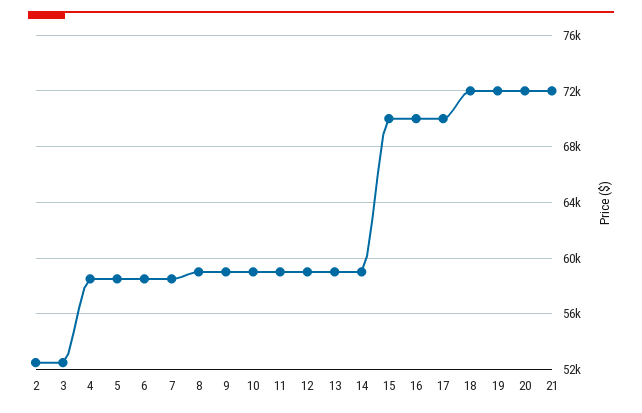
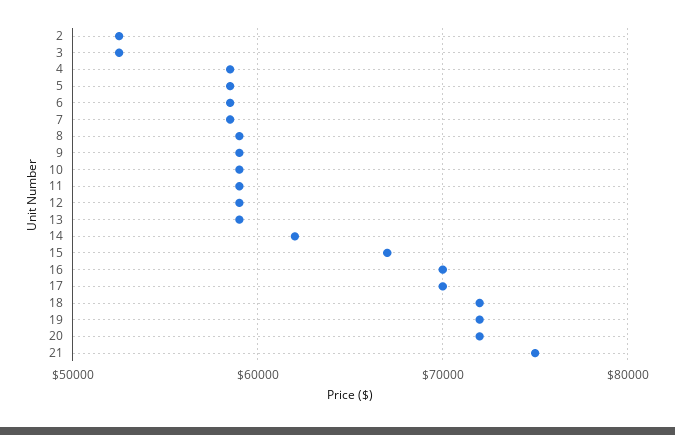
  {
    "2": 52500,
    "3": 52500,
    "4": 58500,
    "5": 58500,
    "6": 58500,
    "7": 58500,
    "8": 59000,
    "9": 59000,
    "10": 59000,
    "11": 59000,
    "12": 59000,
    "13": 59000,
-   "14": 59000,
+   "14": 62000,
-   "15": 70000,
+   "15": 67000,
    "16": 70000,
    "17": 70000,
    "18": 72000,
    "19": 72000,
    "20": 72000,
-   "21": 72000
+   "21": 75000
  }

